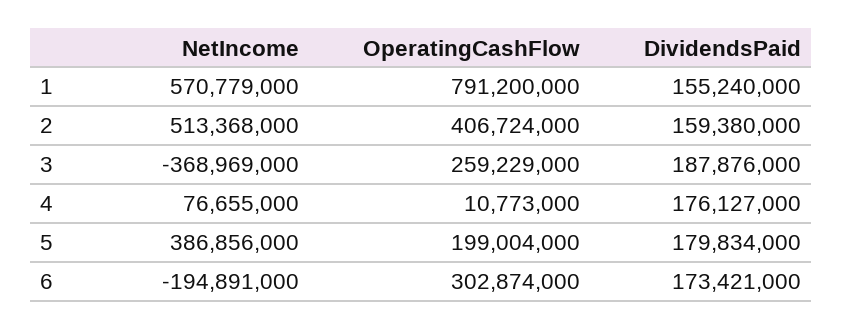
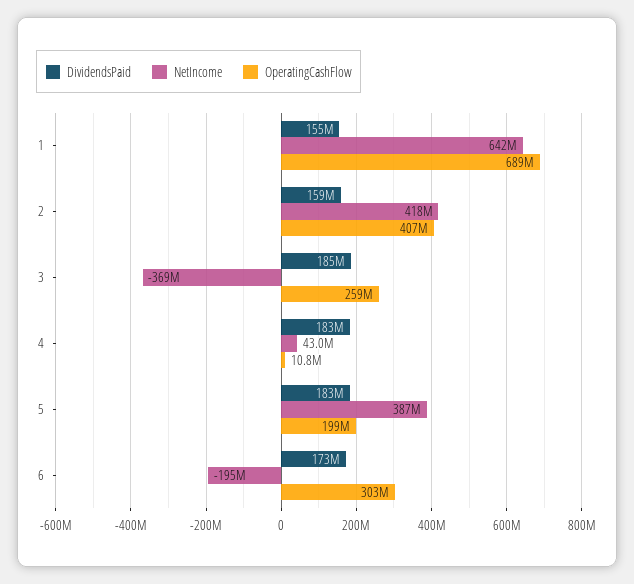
  {
    "NetIncome": {
-     "1": 570779000,
+     "1": 642000000,
-     "2": 513368000,
+     "2": 418000000,
      "3": -368969000,
-     "4": 76655000,
+     "4": 43000000,
      "5": 386856000,
      "6": -194891000
    },
    "OperatingCashFlow": {
-     "1": 791200000,
+     "1": 689000000,
      "2": 406724000,
      "3": 259229000,
      "4": 10773000,
      "5": 199004000,
      "6": 302874000
    },
    "DividendsPaid": {
      "1": 155240000,
      "2": 159380000,
-     "3": 187876000,
+     "3": 185000000,
-     "4": 176127000,
+     "4": 183000000,
-     "5": 179834000,
+     "5": 183000000,
      "6": 173421000
    }
  }

